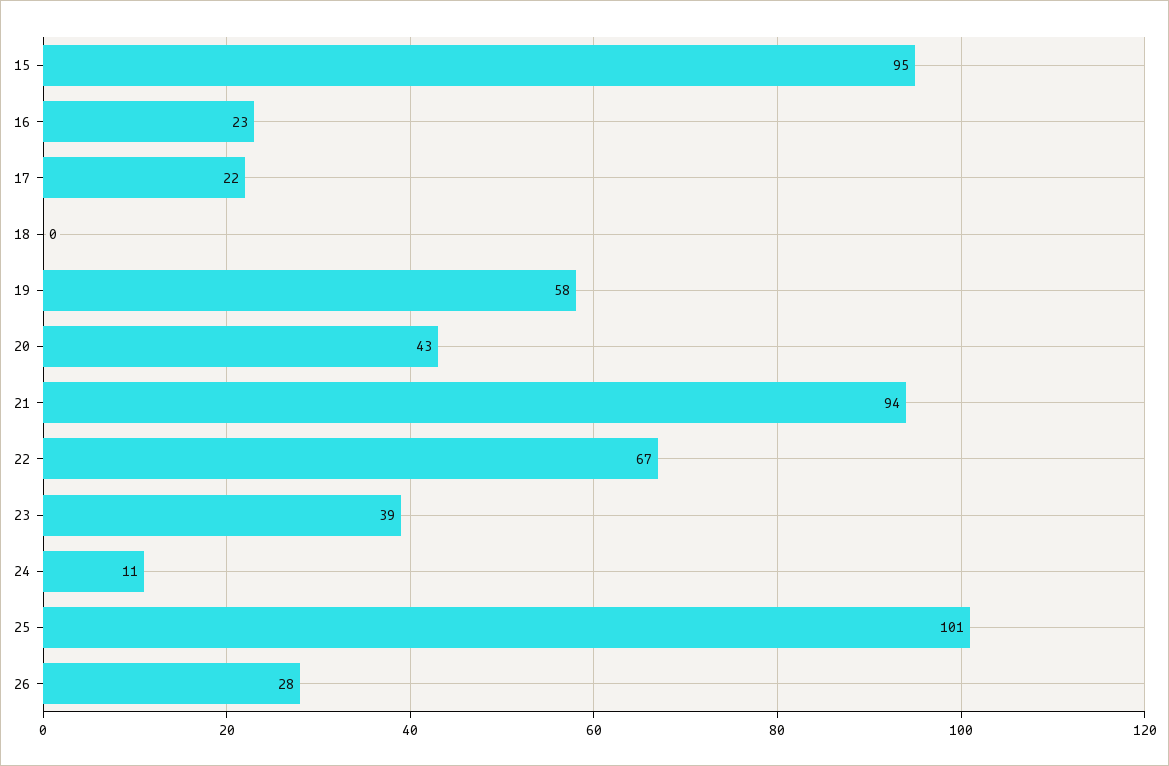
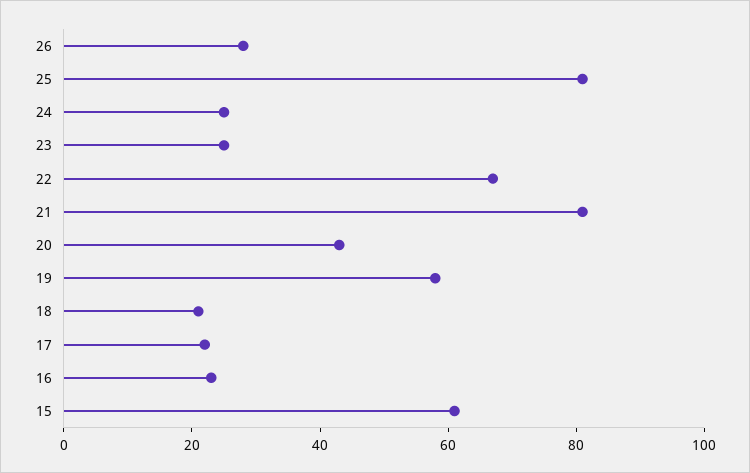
  {
-   "15": 95,
+   "15": 60,
    "16": 23,
    "17": 22,
-   "18": 0,
+   "18": 20,
    "19": 58,
    "20": 43,
-   "21": 94,
+   "21": 80,
    "22": 67,
-   "23": 39,
+   "23": 25,
-   "24": 11,
+   "24": 25,
-   "25": 101,
+   "25": 80,
    "26": 28
  }

